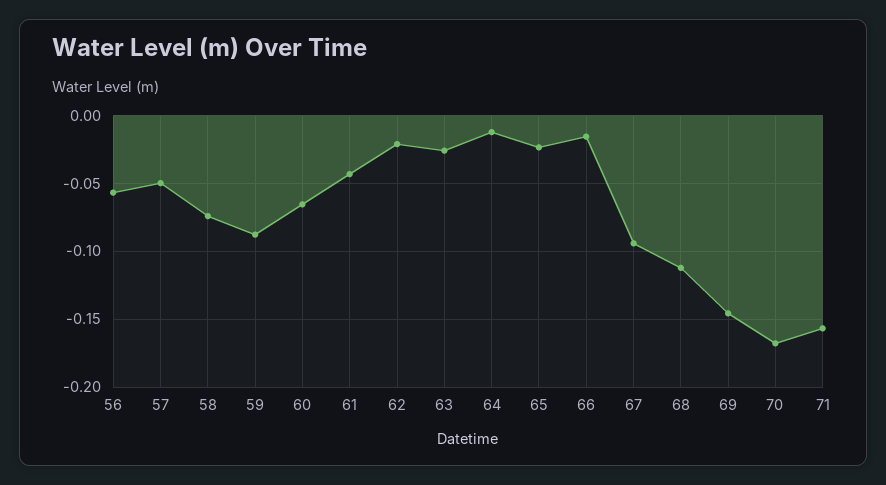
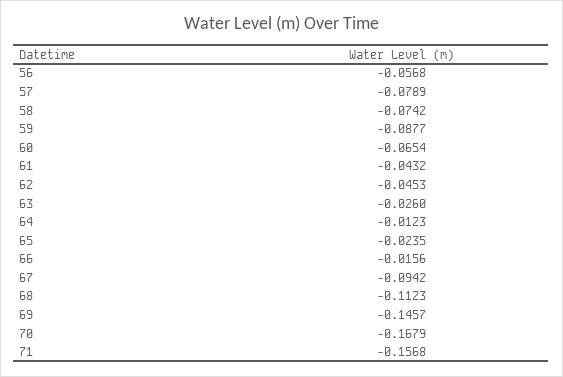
  {
    "56": -0.0568,
-   "57": -0.05,
+   "57": -0.0789,
    "58": -0.0742,
    "59": -0.0877,
    "60": -0.0654,
    "61": -0.0432,
-   "62": -0.02,
+   "62": -0.0453,
    "63": -0.026,
    "64": -0.0123,
    "65": -0.0235,
    "66": -0.0156,
    "67": -0.0942,
    "68": -0.1123,
    "69": -0.1457,
    "70": -0.1679,
    "71": -0.1568
  }

